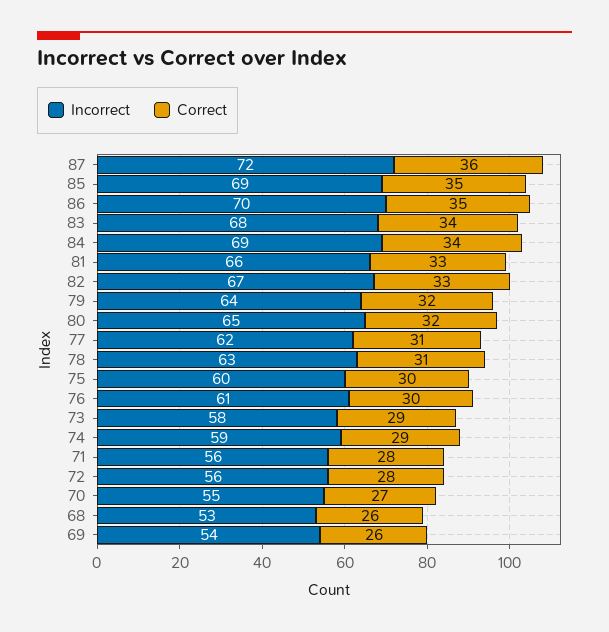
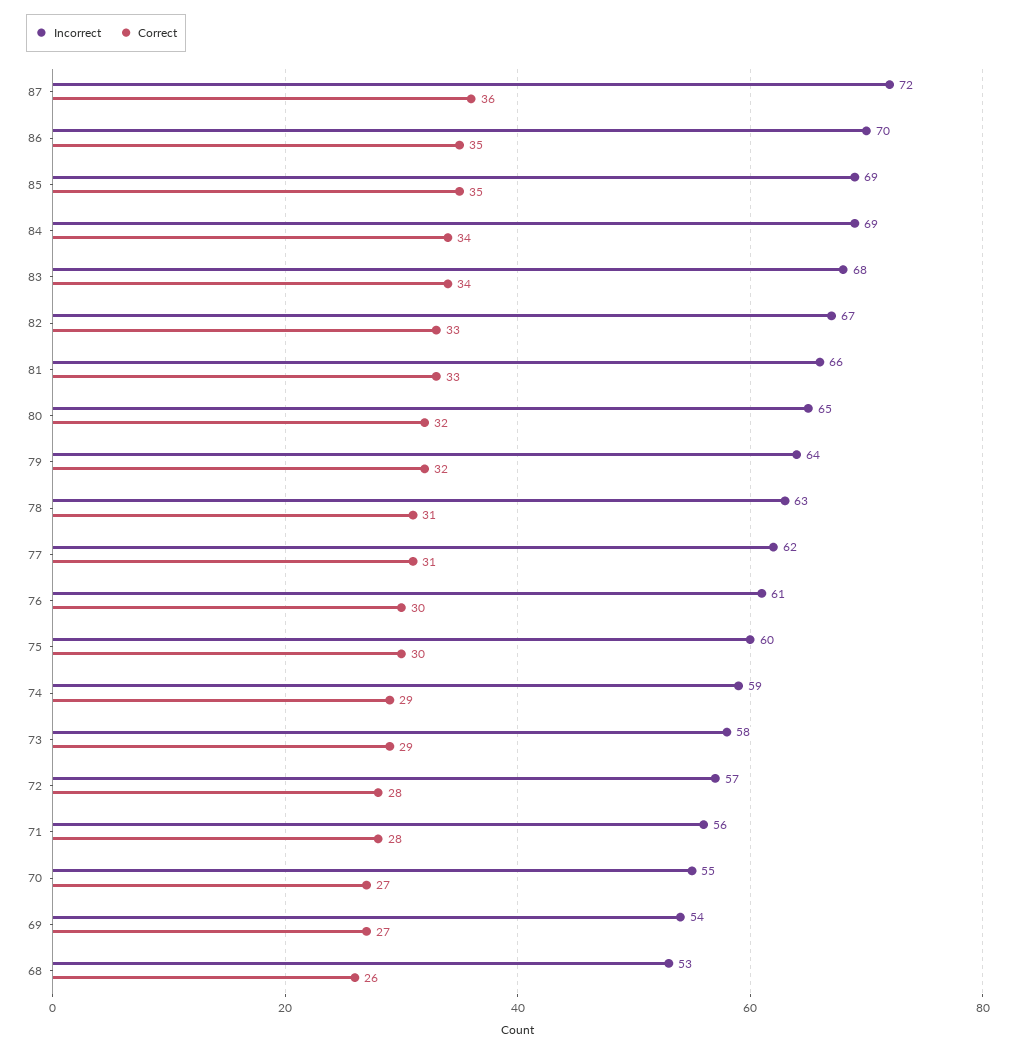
  {
    "Incorrect": {
      "87": 72,
      "85": 69,
      "86": 70,
      "83": 68,
      "84": 69,
      "81": 66,
      "82": 67,
      "79": 64,
      "80": 65,
      "77": 62,
      "78": 63,
      "75": 60,
      "76": 61,
      "73": 58,
      "74": 59,
      "71": 56,
-     "72": 56,
+     "72": 57,
      "70": 55,
      "68": 53,
      "69": 54
    },
    "Correct": {
      "87": 36,
      "85": 35,
      "86": 35,
      "83": 34,
      "84": 34,
      "81": 33,
      "82": 33,
      "79": 32,
      "80": 32,
      "77": 31,
      "78": 31,
      "75": 30,
      "76": 30,
      "73": 29,
      "74": 29,
      "71": 28,
      "72": 28,
      "70": 27,
      "68": 26,
-     "69": 26
+     "69": 27
    }
  }

